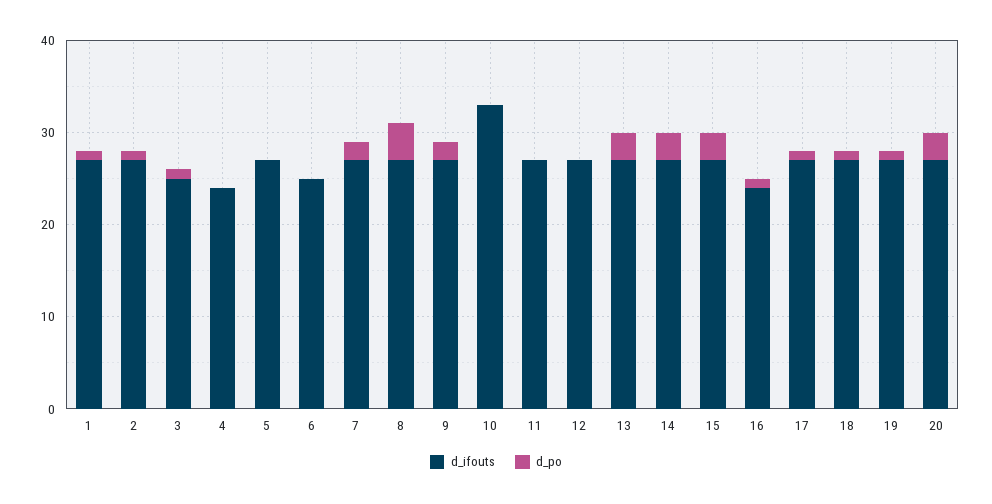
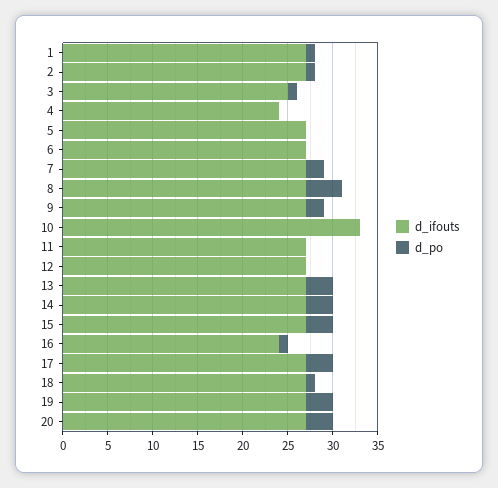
  {
    "d_ifouts": {
      "1": 27,
      "2": 27,
      "3": 25,
      "4": 24,
      "5": 27,
-     "6": 25,
+     "6": 27,
      "7": 27,
      "8": 27,
      "9": 27,
      "10": 33,
      "11": 27,
      "12": 27,
      "13": 27,
      "14": 27,
      "15": 27,
      "16": 24,
      "17": 27,
      "18": 27,
      "19": 27,
      "20": 27
    },
    "d_po": {
      "1": 1,
      "2": 1,
      "3": 1,
      "4": 0,
      "5": 0,
      "6": 0,
      "7": 2,
      "8": 4,
      "9": 2,
      "10": 0,
      "11": 0,
      "12": 0,
      "13": 3,
      "14": 3,
      "15": 3,
      "16": 1,
-     "17": 1,
+     "17": 3,
      "18": 1,
-     "19": 1,
+     "19": 3,
      "20": 3
    }
  }

